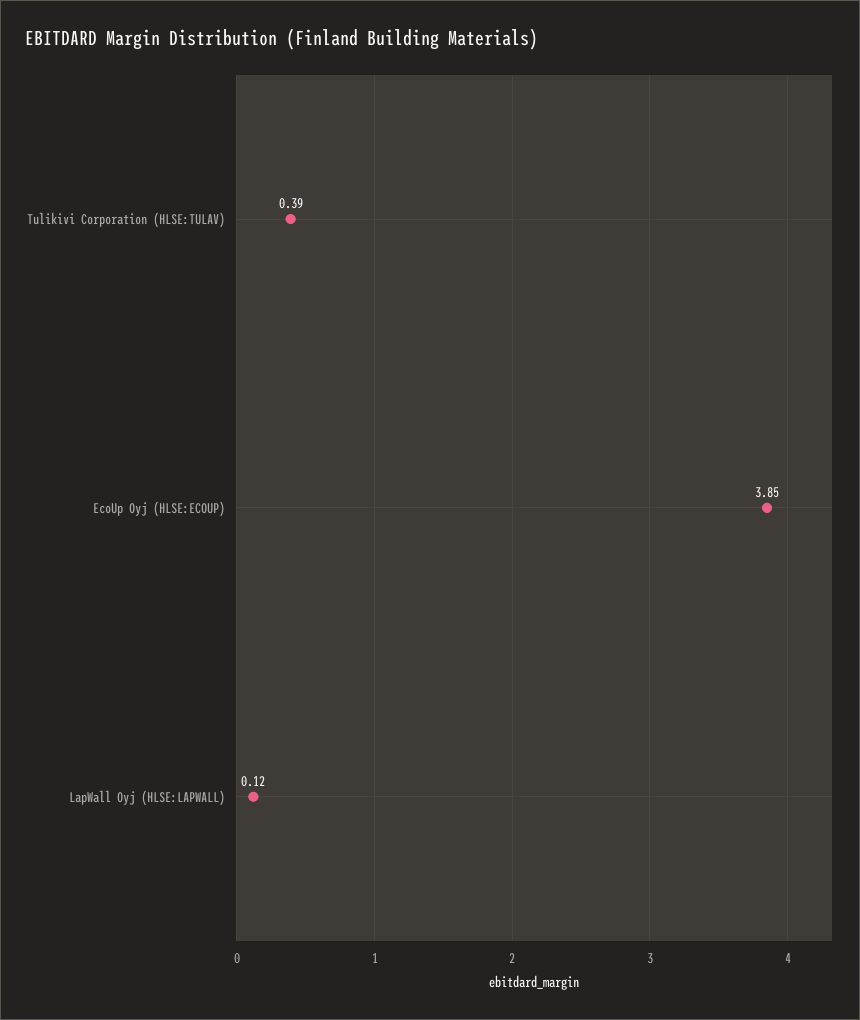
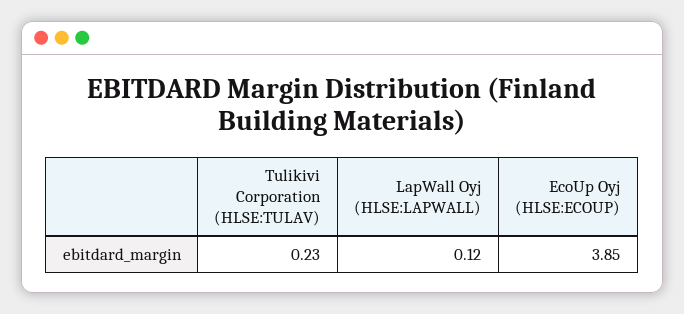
  {
-   "Tulikivi Corporation (HLSE:TULAV)": 0.39,
+   "Tulikivi Corporation (HLSE:TULAV)": 0.23,
    "EcoUp Oyj (HLSE:ECOUP)": 3.85,
    "LapWall Oyj (HLSE:LAPWALL)": 0.12
  }

